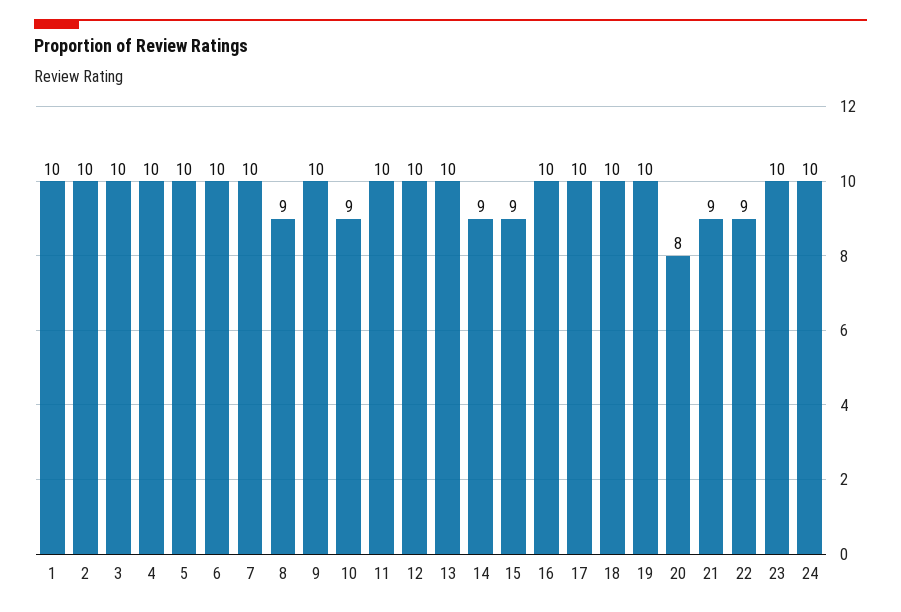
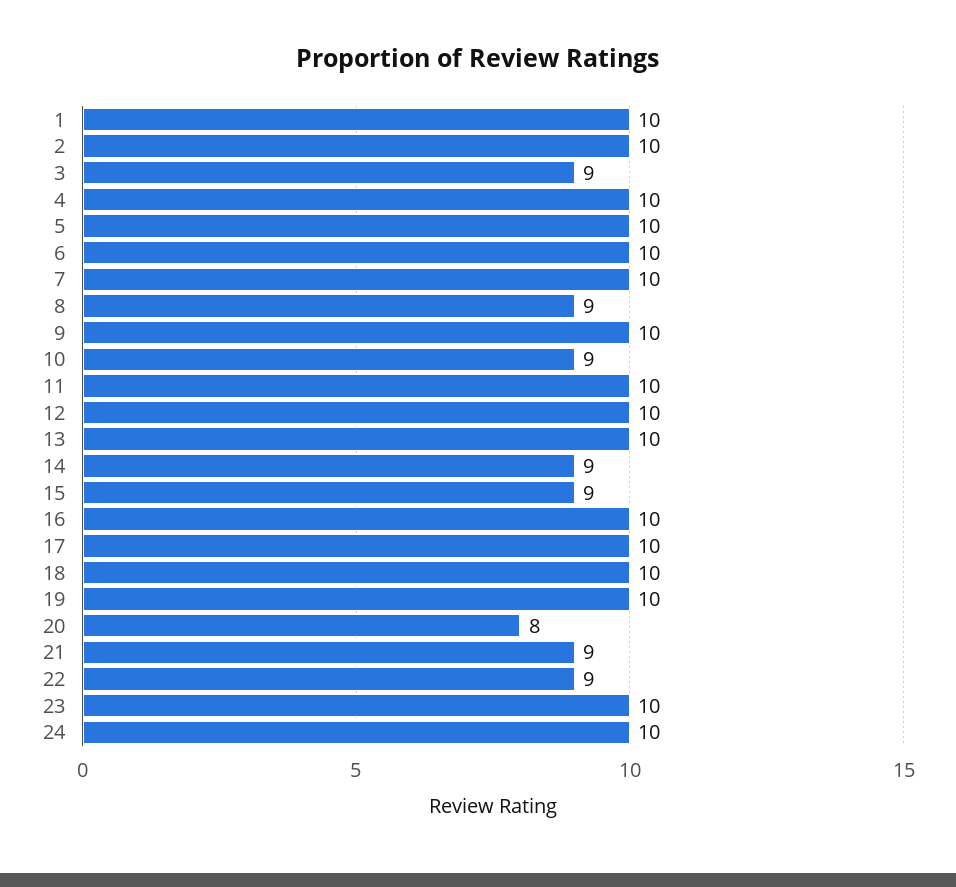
  {
    "1": 10,
    "2": 10,
-   "3": 10,
+   "3": 9,
    "4": 10,
    "5": 10,
    "6": 10,
    "7": 10,
    "8": 9,
    "9": 10,
    "10": 9,
    "11": 10,
    "12": 10,
    "13": 10,
    "14": 9,
    "15": 9,
    "16": 10,
    "17": 10,
    "18": 10,
    "19": 10,
    "20": 8,
    "21": 9,
    "22": 9,
    "23": 10,
    "24": 10
  }

